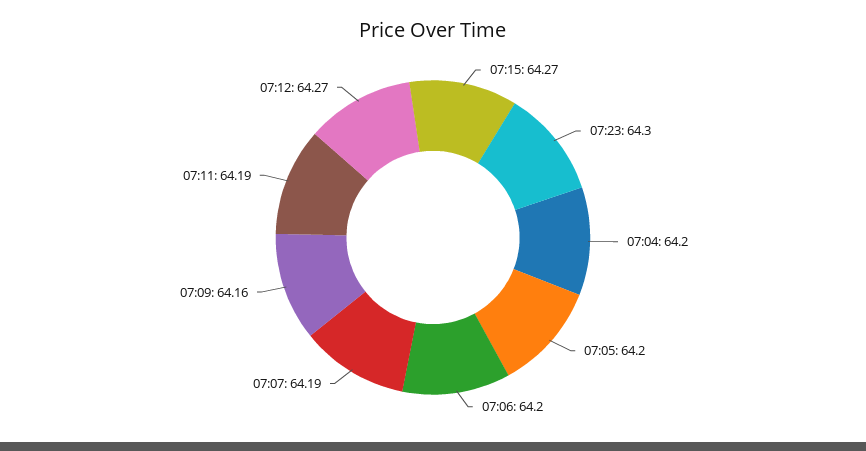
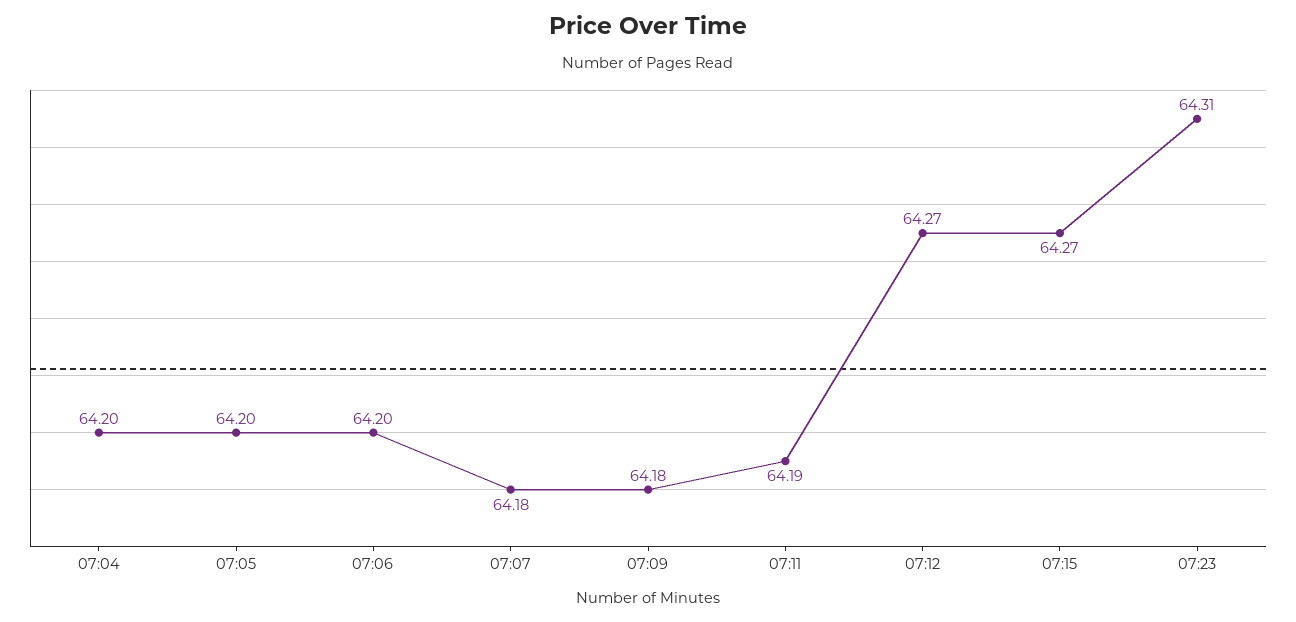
  {
    "07:15": 64.27,
-   "07:23": 64.3,
+   "07:23": 64.31,
    "07:04": 64.2,
    "07:05": 64.2,
    "07:06": 64.2,
-   "07:07": 64.19,
+   "07:07": 64.18,
-   "07:09": 64.16,
+   "07:09": 64.18,
    "07:11": 64.19,
    "07:12": 64.27
  }

